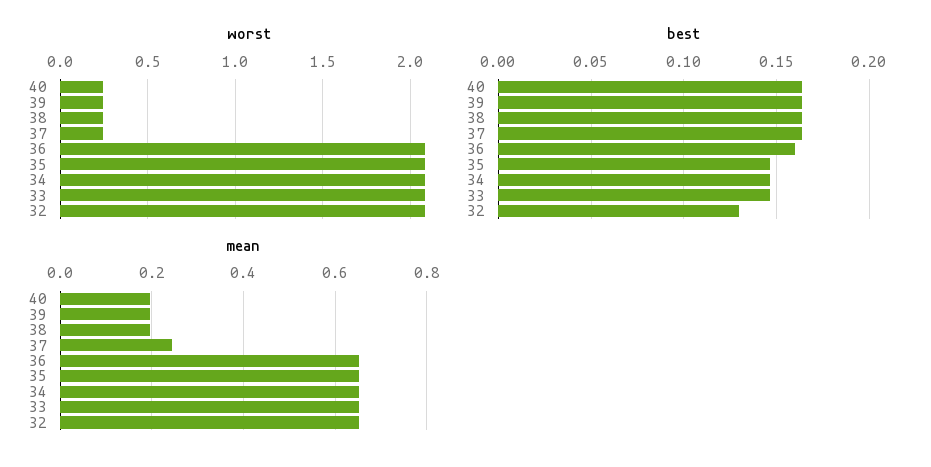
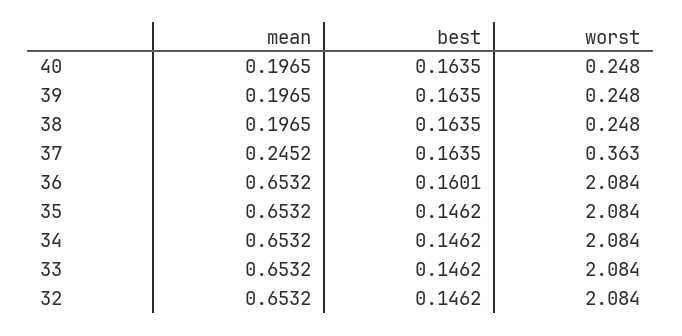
  {
    "worst": {
      "40": 0.248,
      "39": 0.248,
      "38": 0.248,
-     "37": 0.25,
+     "37": 0.363,
      "36": 2.084,
      "35": 2.084,
      "34": 2.084,
      "33": 2.084,
      "32": 2.084
    },
    "best": {
      "40": 0.1635,
      "39": 0.1635,
      "38": 0.1635,
      "37": 0.1635,
      "36": 0.1601,
      "35": 0.1462,
      "34": 0.1462,
      "33": 0.1462,
-     "32": 0.13
+     "32": 0.1462
    },
    "mean": {
      "40": 0.1965,
      "39": 0.1965,
      "38": 0.1965,
      "37": 0.2452,
      "36": 0.6532,
      "35": 0.6532,
      "34": 0.6532,
      "33": 0.6532,
      "32": 0.6532
    }
  }

